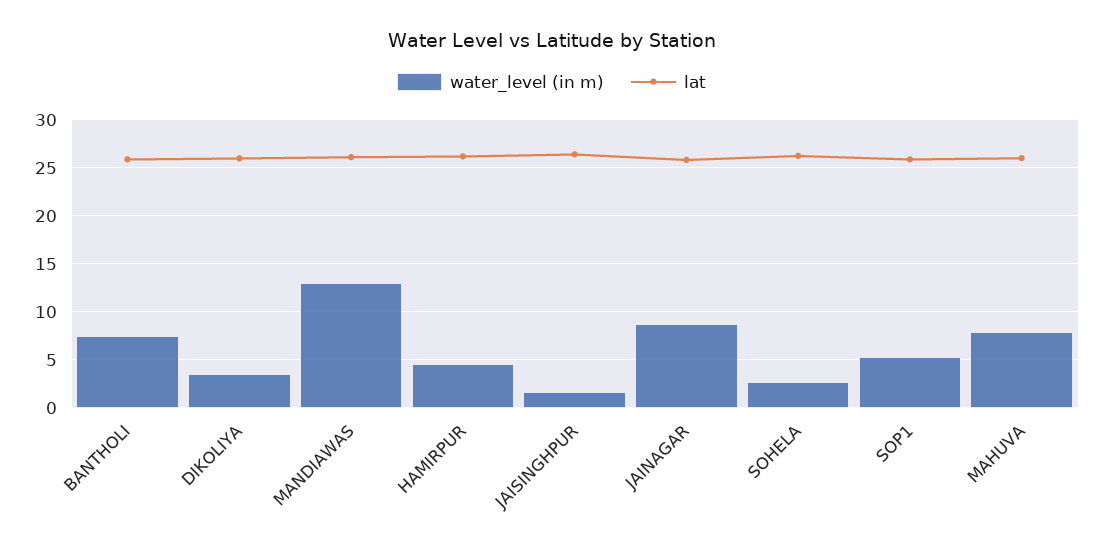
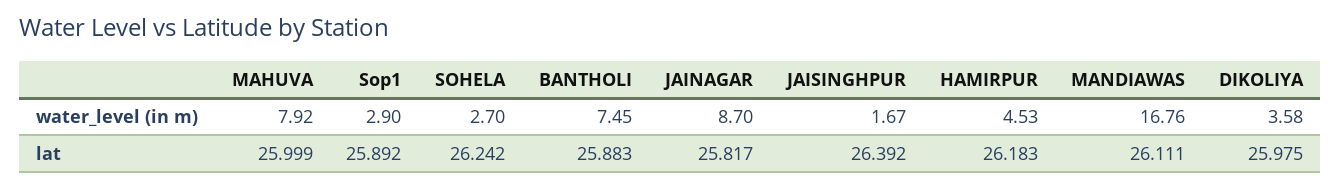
  {
    "water_level (in m)": {
      "BANTHOLI": 7.45,
      "DIKOLIYA": 3.58,
-     "MANDIAWAS": 13,
+     "MANDIAWAS": 16.76,
      "HAMIRPUR": 4.53,
      "JAISINGHPUR": 1.67,
      "JAINAGAR": 8.7,
      "SOHELA": 2.7,
-     "SOP1": 5,
+     "SOP1": 2.9,
      "MAHUVA": 7.92
    },
    "lat": {
      "BANTHOLI": 25.883,
      "DIKOLIYA": 25.975,
      "MANDIAWAS": 26.111,
      "HAMIRPUR": 26.183,
      "JAISINGHPUR": 26.392,
      "JAINAGAR": 25.817,
      "SOHELA": 26.242,
      "SOP1": 25.892,
      "MAHUVA": 25.999
    }
  }

